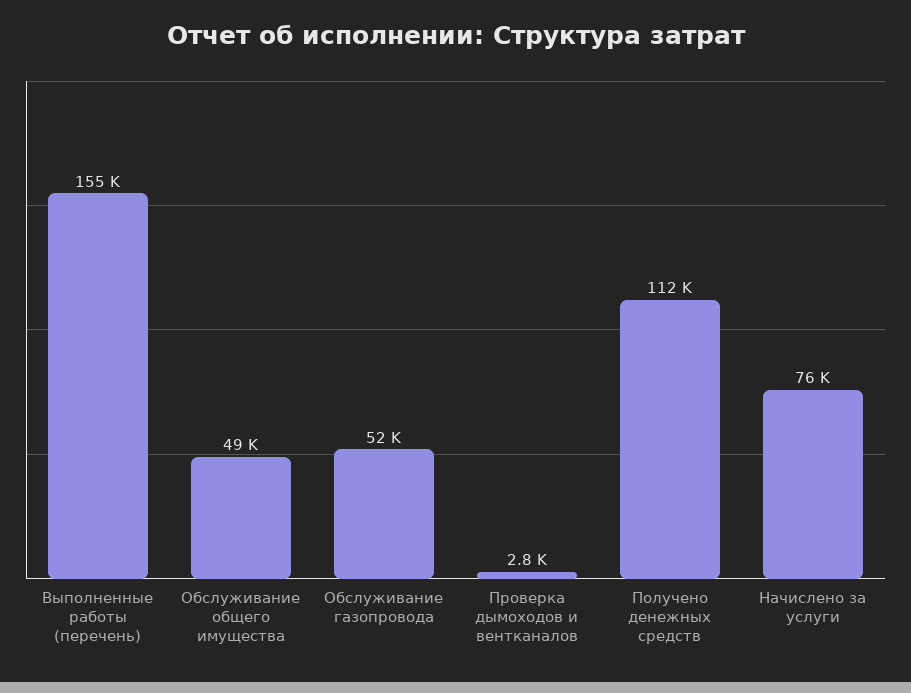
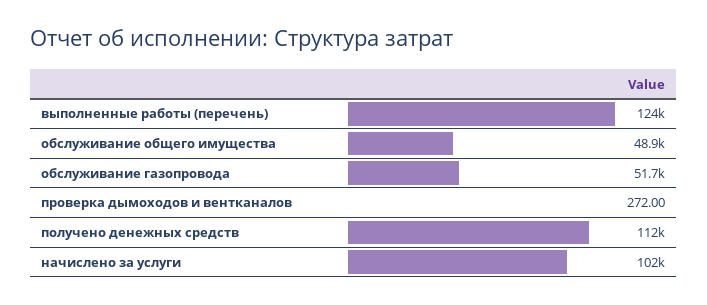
  {
-   "Выполненные работы (перечень)": 155000,
+   "Выполненные работы (перечень)": 124000,
    "Обслуживание общего имущества": 48900,
    "Обслуживание газопровода": 51700,
-   "Проверка дымоходов и вентканалов": 2800,
+   "Проверка дымоходов и вентканалов": 272,
    "Получено денежных средств": 112000,
-   "Начислено за услуги": 76000
+   "Начислено за услуги": 102000
  }

